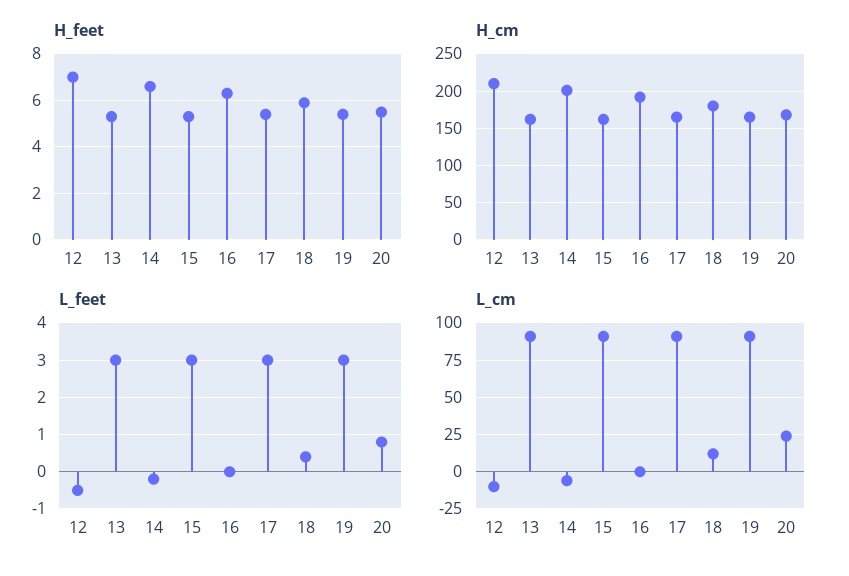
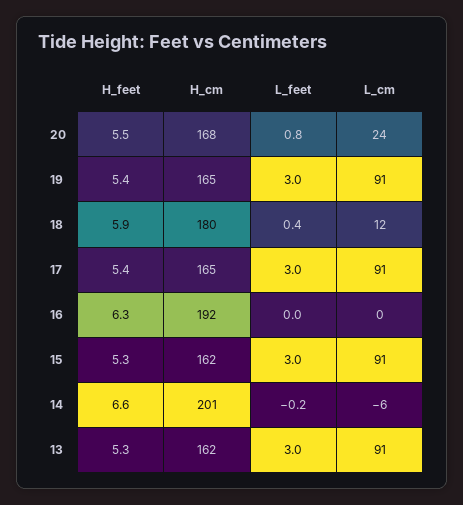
  {
    "H_feet": {
-     "12": 7,
      "13": 5.3,
      "14": 6.6,
      "15": 5.3,
      "16": 6.3,
      "17": 5.4,
      "18": 5.9,
      "19": 5.4,
      "20": 5.5
    },
    "H_cm": {
-     "12": 210,
      "13": 162,
      "14": 201,
      "15": 162,
      "16": 192,
      "17": 165,
      "18": 180,
      "19": 165,
      "20": 168
    },
    "L_feet": {
-     "12": -0.5,
      "13": 3,
      "14": -0.2,
      "15": 3,
      "16": 0,
      "17": 3,
      "18": 0.4,
      "19": 3,
      "20": 0.8
    },
    "L_cm": {
-     "12": -10,
      "13": 91,
      "14": -6,
      "15": 91,
      "16": 0,
      "17": 91,
      "18": 12,
      "19": 91,
      "20": 24
    }
  }

